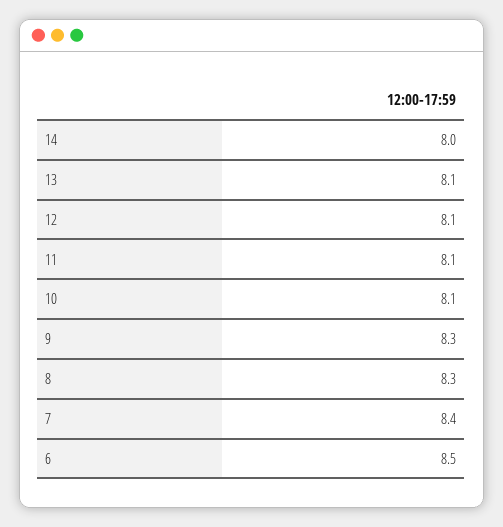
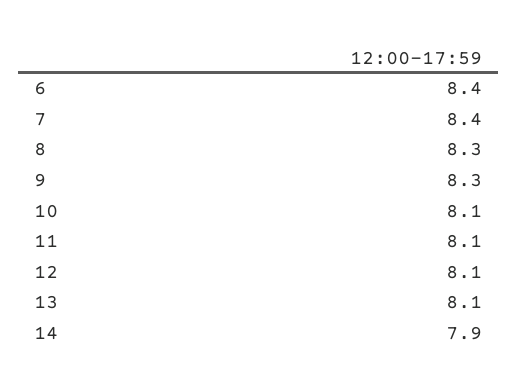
  {
-   "14": 8,
+   "14": 7.9,
    "13": 8.1,
    "12": 8.1,
    "11": 8.1,
    "10": 8.1,
    "9": 8.3,
    "8": 8.3,
    "7": 8.4,
-   "6": 8.5
+   "6": 8.4
  }

